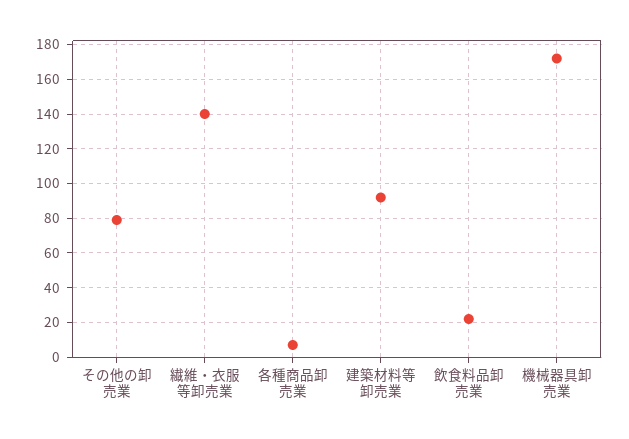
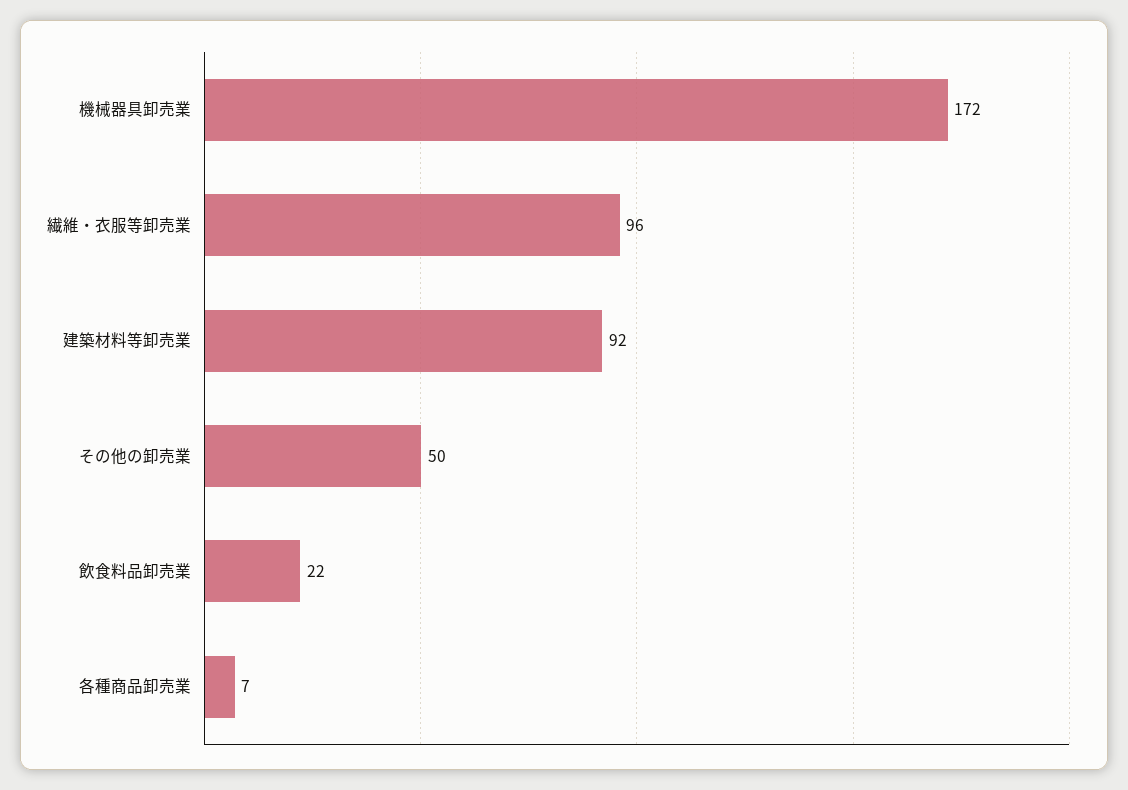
  {
-   "その他の卸売業": 80,
+   "その他の卸売業": 50,
-   "繊維・衣服等卸売業": 140,
+   "繊維・衣服等卸売業": 96,
    "各種商品卸売業": 7,
    "建築材料等卸売業": 92,
    "飲食料品卸売業": 22,
    "機械器具卸売業": 172
  }

